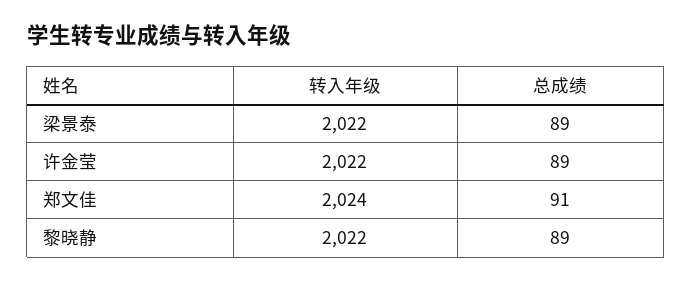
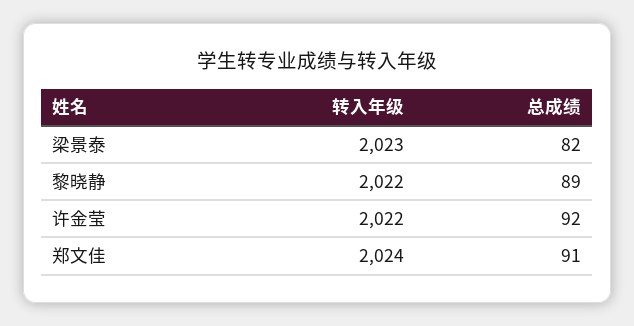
  {
    "转入年级": {
-     "梁景泰": 2022,
+     "梁景泰": 2023,
      "许金莹": 2022,
      "郑文佳": 2024,
      "黎晓静": 2022
    },
    "总成绩": {
-     "梁景泰": 89,
+     "梁景泰": 82,
-     "许金莹": 89,
+     "许金莹": 92,
      "郑文佳": 91,
      "黎晓静": 89
    }
  }

